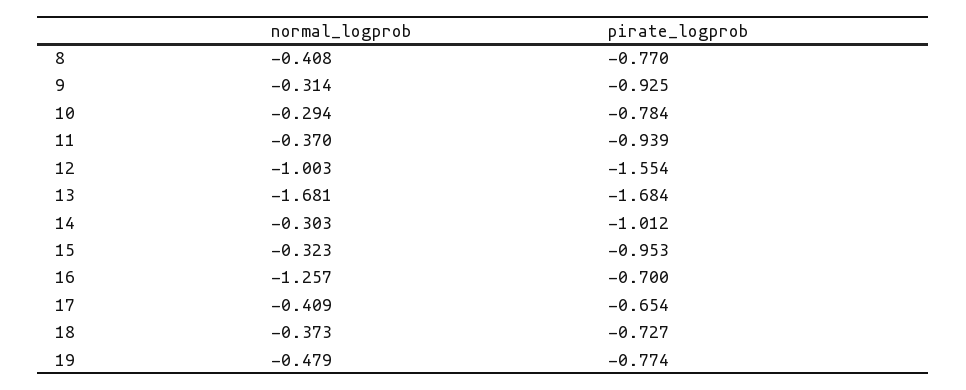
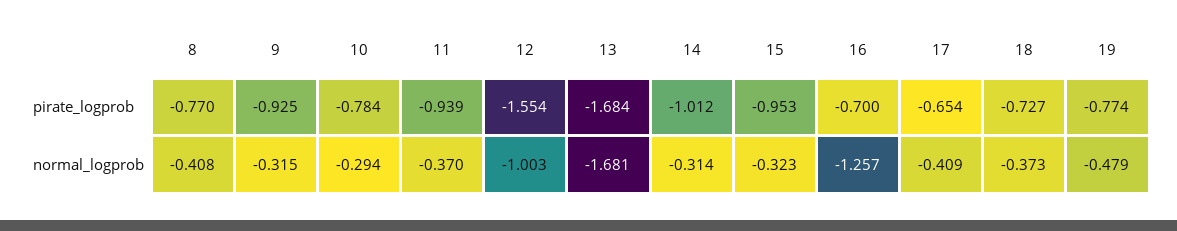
  {
    "normal_logprob": {
      "8": -0.408,
-     "9": -0.314,
+     "9": -0.315,
      "10": -0.294,
      "11": -0.37,
      "12": -1.003,
      "13": -1.681,
-     "14": -0.303,
+     "14": -0.314,
      "15": -0.323,
      "16": -1.257,
      "17": -0.409,
      "18": -0.373,
      "19": -0.479
    },
    "pirate_logprob": {
      "8": -0.77,
      "9": -0.925,
      "10": -0.784,
      "11": -0.939,
      "12": -1.554,
      "13": -1.684,
      "14": -1.012,
      "15": -0.953,
      "16": -0.7,
      "17": -0.654,
      "18": -0.727,
      "19": -0.774
    }
  }

